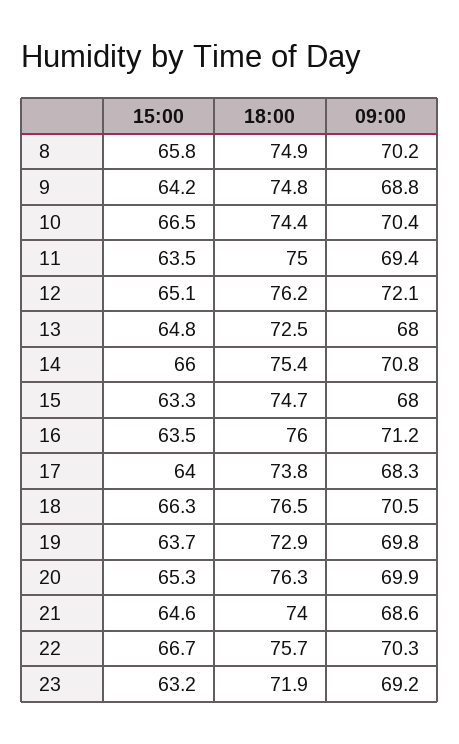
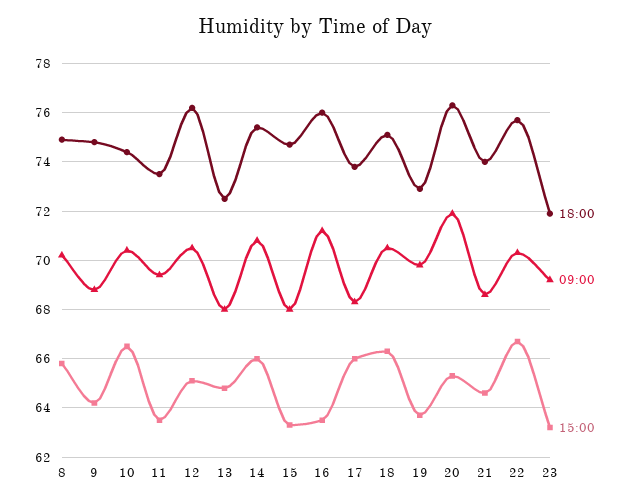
  {
    "15:00": {
      "8": 65.8,
      "9": 64.2,
      "10": 66.5,
      "11": 63.5,
      "12": 65.1,
      "13": 64.8,
      "14": 66,
      "15": 63.3,
      "16": 63.5,
-     "17": 64,
+     "17": 66,
      "18": 66.3,
      "19": 63.7,
      "20": 65.3,
      "21": 64.6,
      "22": 66.7,
      "23": 63.2
    },
    "18:00": {
      "8": 74.9,
      "9": 74.8,
      "10": 74.4,
-     "11": 75,
+     "11": 73.5,
      "12": 76.2,
      "13": 72.5,
      "14": 75.4,
      "15": 74.7,
      "16": 76,
      "17": 73.8,
-     "18": 76.5,
+     "18": 75,
      "19": 72.9,
      "20": 76.3,
      "21": 74,
      "22": 75.7,
      "23": 71.9
    },
    "09:00": {
      "8": 70.2,
      "9": 68.8,
      "10": 70.4,
      "11": 69.4,
-     "12": 72.1,
+     "12": 70.5,
      "13": 68,
      "14": 70.8,
      "15": 68,
      "16": 71.2,
      "17": 68.3,
      "18": 70.5,
      "19": 69.8,
-     "20": 69.9,
+     "20": 72,
      "21": 68.6,
      "22": 70.3,
      "23": 69.2
    }
  }

